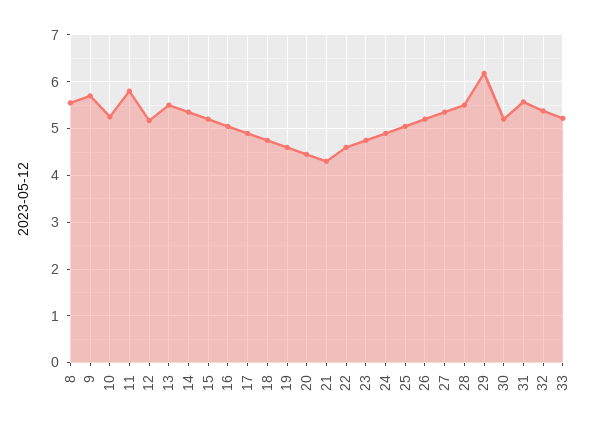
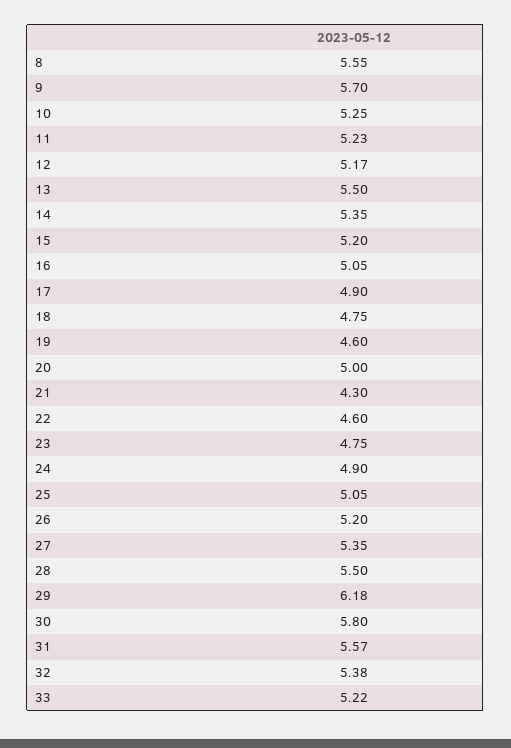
  {
    "8": 5.55,
    "9": 5.7,
    "10": 5.25,
-   "11": 5.8,
+   "11": 5.23,
    "12": 5.17,
    "13": 5.5,
    "14": 5.35,
    "15": 5.2,
    "16": 5.05,
    "17": 4.9,
    "18": 4.75,
    "19": 4.6,
-   "20": 4.4,
+   "20": 5,
    "21": 4.3,
    "22": 4.6,
    "23": 4.75,
    "24": 4.9,
    "25": 5.05,
    "26": 5.2,
    "27": 5.35,
    "28": 5.5,
    "29": 6.18,
-   "30": 5.2,
+   "30": 5.8,
    "31": 5.57,
    "32": 5.38,
    "33": 5.22
  }

